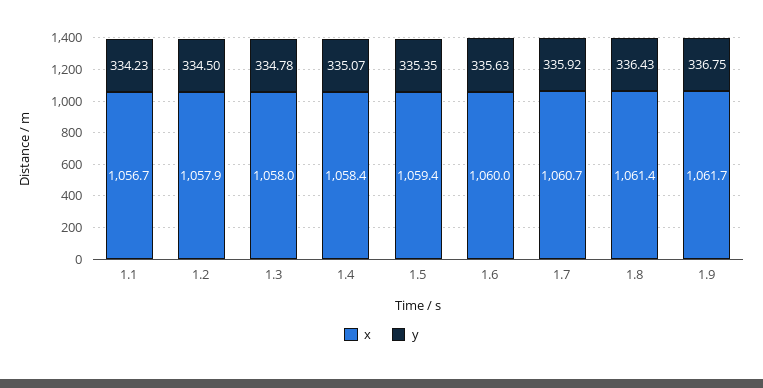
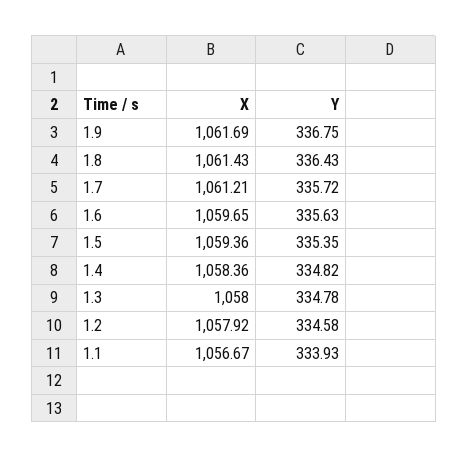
  {
    "x": {
      "1.1": 1056.67,
      "1.2": 1057.92,
      "1.3": 1058,
      "1.4": 1058.36,
      "1.5": 1059.36,
-     "1.6": 1060,
+     "1.6": 1059.65,
-     "1.7": 1060.7,
+     "1.7": 1061.21,
      "1.8": 1061.43,
      "1.9": 1061.69
    },
    "y": {
-     "1.1": 334.23,
+     "1.1": 333.93,
-     "1.2": 334.5,
+     "1.2": 334.58,
      "1.3": 334.78,
-     "1.4": 335.07,
+     "1.4": 334.82,
      "1.5": 335.35,
      "1.6": 335.63,
-     "1.7": 335.92,
+     "1.7": 335.72,
      "1.8": 336.43,
      "1.9": 336.75
    }
  }

